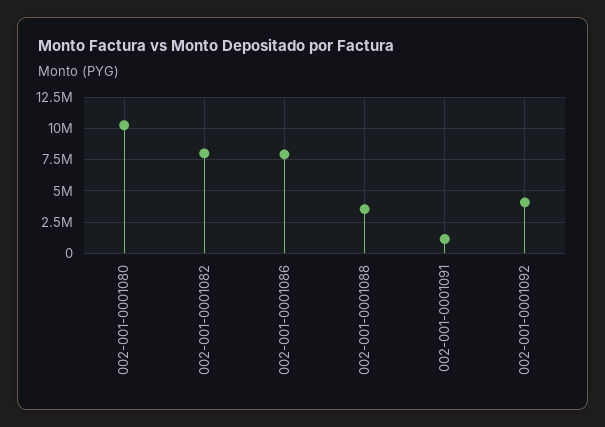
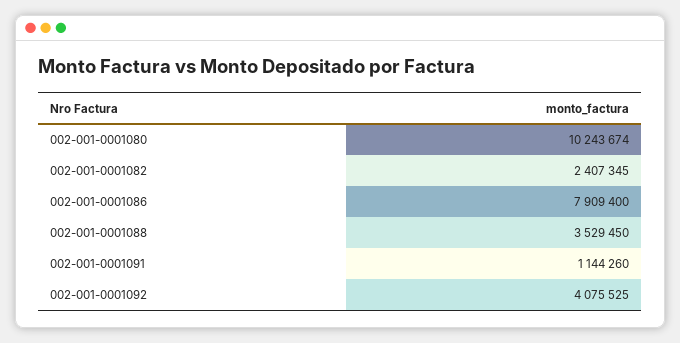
  {
    "002-001-0001080": 10243674,
-   "002-001-0001082": 8000000,
+   "002-001-0001082": 2407345,
    "002-001-0001086": 7909400,
    "002-001-0001088": 3529450,
    "002-001-0001091": 1144260,
    "002-001-0001092": 4075525
  }

